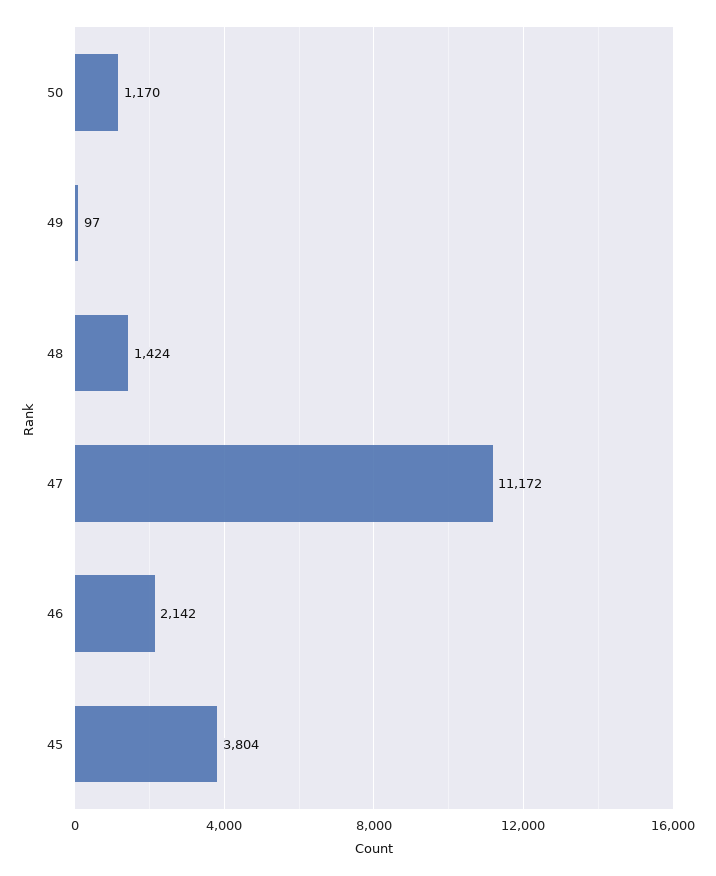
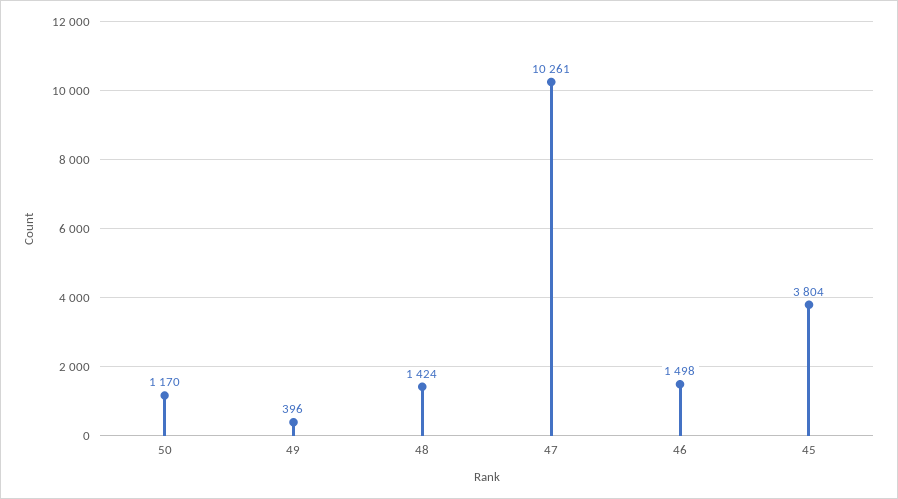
  {
    "50": 1170,
-   "49": 97,
+   "49": 396,
    "48": 1424,
-   "47": 11172,
+   "47": 10261,
-   "46": 2142,
+   "46": 1498,
    "45": 3804
  }

